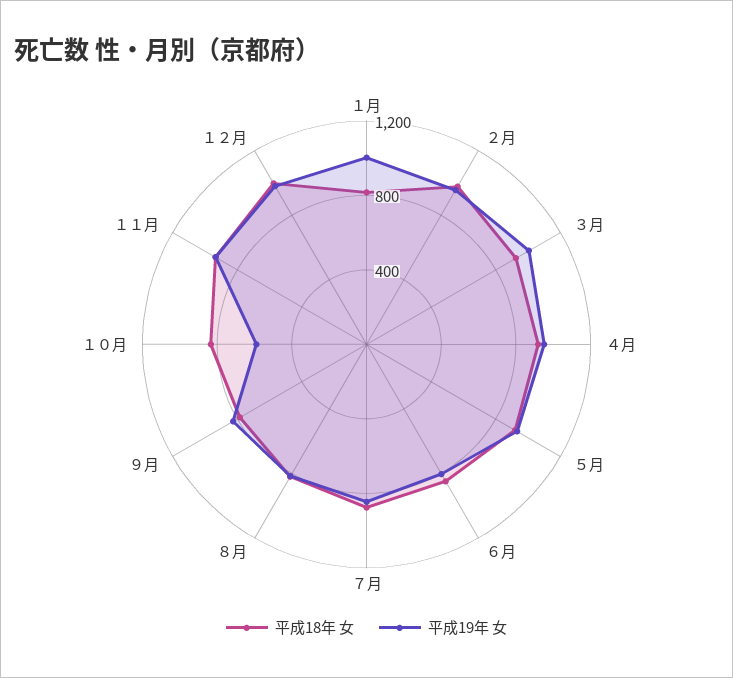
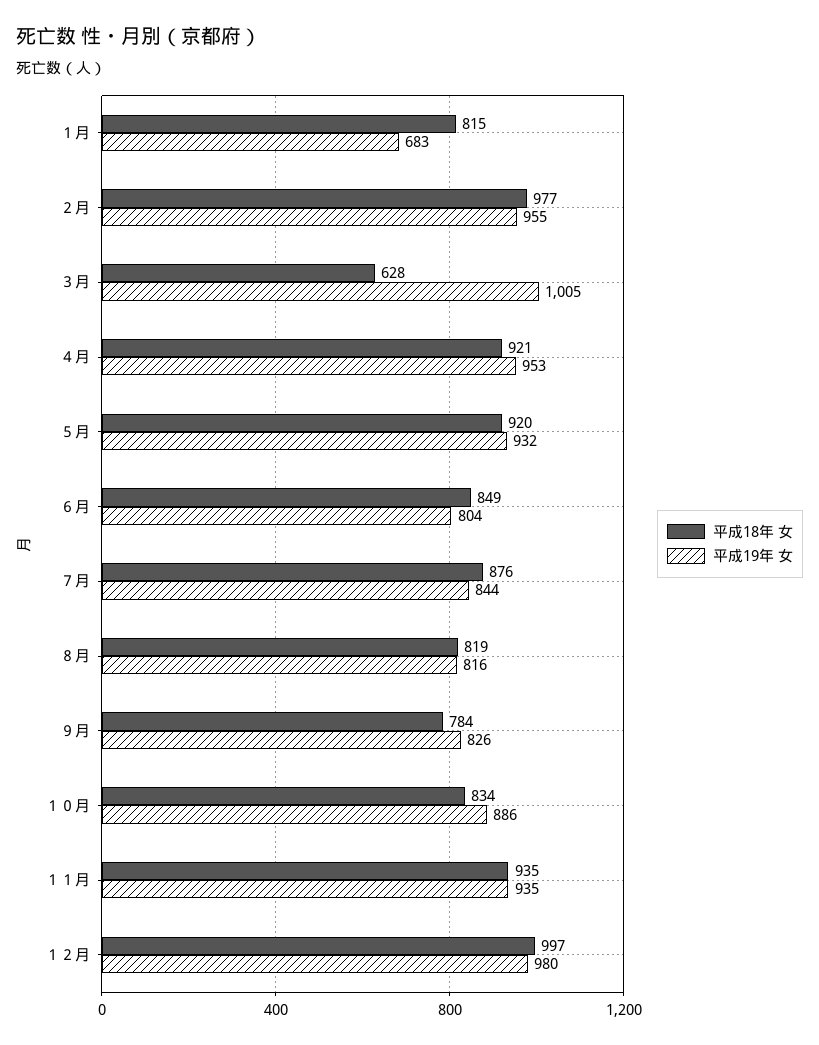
  {
    "平成18年 女": {
      "１月": 815,
      "２月": 977,
-     "３月": 900,
+     "３月": 628,
      "４月": 921,
      "５月": 920,
      "６月": 849,
      "７月": 876,
      "８月": 819,
      "９月": 784,
      "１０月": 834,
      "１１月": 935,
      "１２月": 997
    },
    "平成19年 女": {
-     "１月": 1000,
+     "１月": 683,
      "２月": 955,
      "３月": 1005,
      "４月": 953,
      "５月": 932,
      "６月": 804,
      "７月": 844,
      "８月": 816,
      "９月": 826,
-     "１０月": 600,
+     "１０月": 886,
      "１１月": 935,
      "１２月": 980
    }
  }

